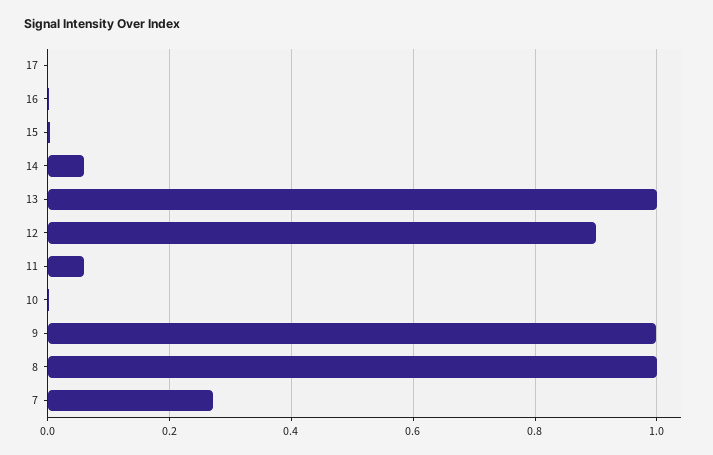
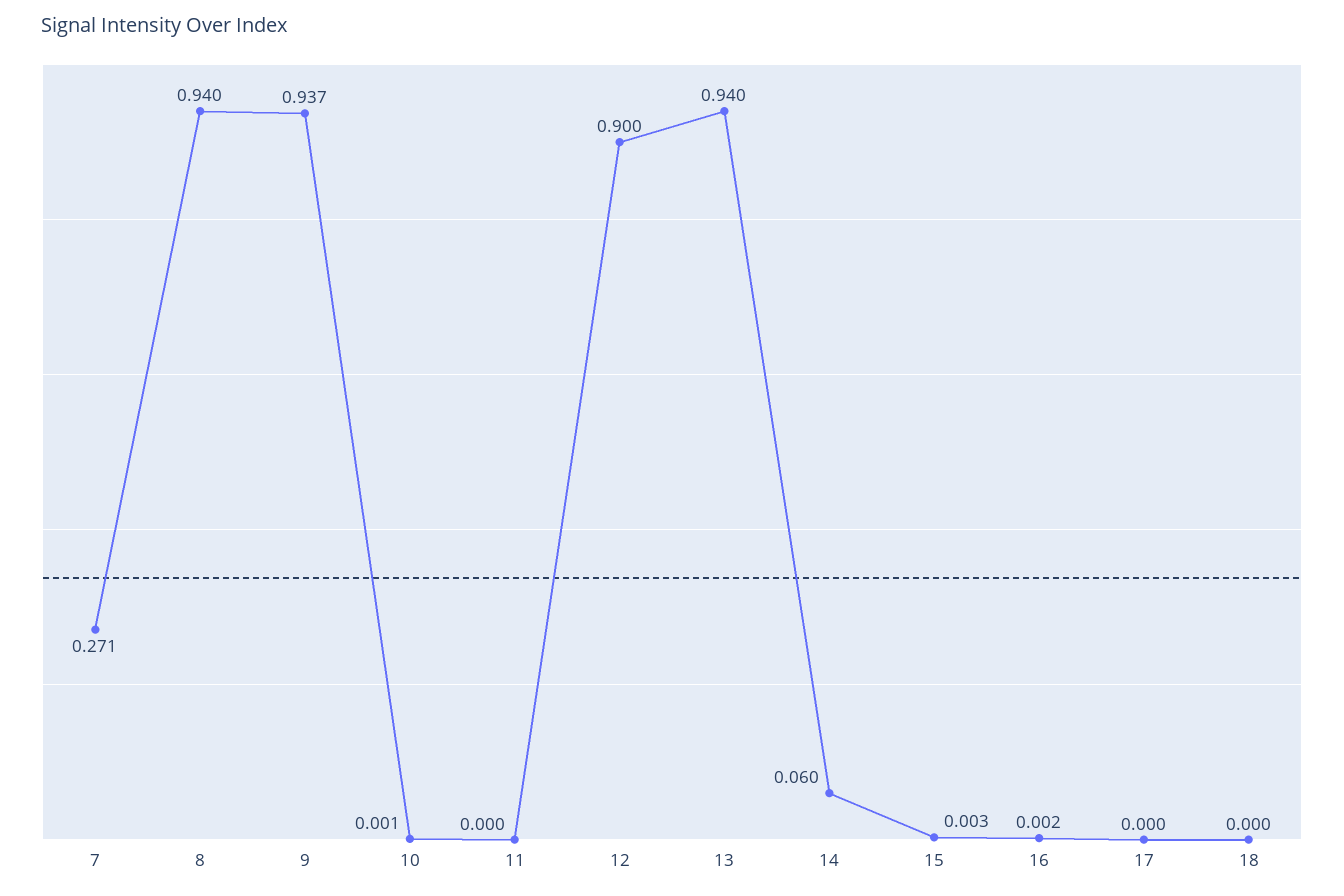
  {
    "17": 0,
    "16": 0.002,
    "15": 0.003,
    "14": 0.06,
-   "13": 1,
+   "13": 0.94,
    "12": 0.9,
-   "11": 0.06,
+   "11": 0,
    "10": 0.001,
-   "9": 1,
+   "9": 0.937,
-   "8": 1,
+   "8": 0.94,
-   "7": 0.271
+   "7": 0.271,
+   "18": 0
  }

